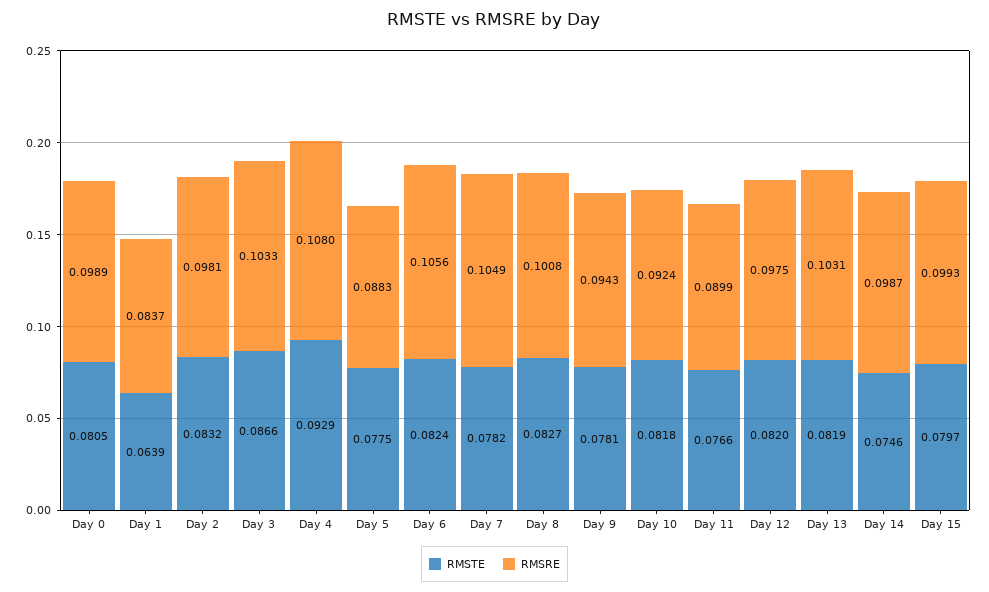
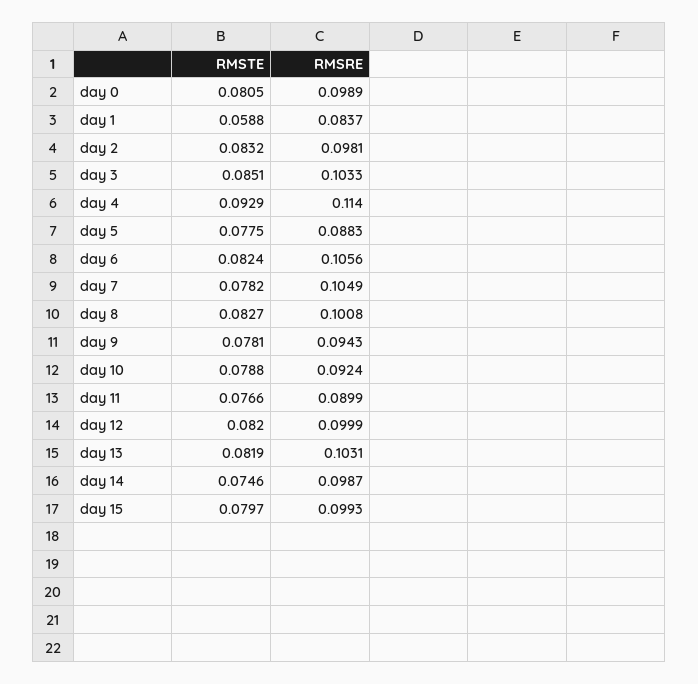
  {
    "RMSTE": {
      "Day 0": 0.0805,
-     "Day 1": 0.0639,
+     "Day 1": 0.0588,
      "Day 2": 0.0832,
-     "Day 3": 0.0866,
+     "Day 3": 0.0851,
      "Day 4": 0.0929,
      "Day 5": 0.0775,
      "Day 6": 0.0824,
      "Day 7": 0.0782,
      "Day 8": 0.0827,
      "Day 9": 0.0781,
-     "Day 10": 0.0818,
+     "Day 10": 0.0788,
      "Day 11": 0.0766,
      "Day 12": 0.082,
      "Day 13": 0.0819,
      "Day 14": 0.0746,
      "Day 15": 0.0797
    },
    "RMSRE": {
      "Day 0": 0.0989,
      "Day 1": 0.0837,
      "Day 2": 0.0981,
      "Day 3": 0.1033,
-     "Day 4": 0.108,
+     "Day 4": 0.114,
      "Day 5": 0.0883,
      "Day 6": 0.1056,
      "Day 7": 0.1049,
      "Day 8": 0.1008,
      "Day 9": 0.0943,
      "Day 10": 0.0924,
      "Day 11": 0.0899,
-     "Day 12": 0.0975,
+     "Day 12": 0.0999,
      "Day 13": 0.1031,
      "Day 14": 0.0987,
      "Day 15": 0.0993
    }
  }

